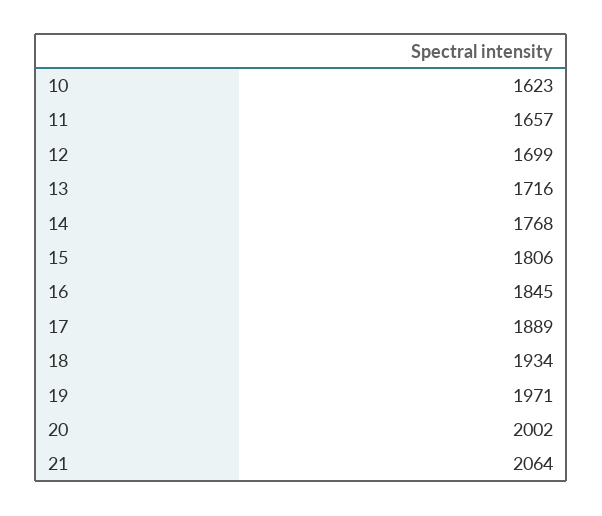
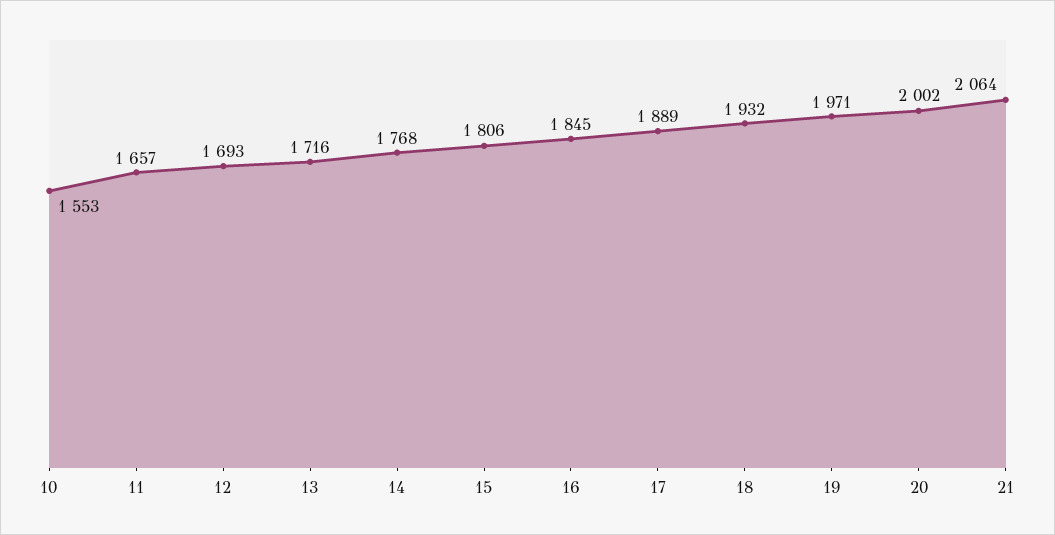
  {
-   "10": 1623,
+   "10": 1553,
    "11": 1657,
-   "12": 1699,
+   "12": 1693,
    "13": 1716,
    "14": 1768,
    "15": 1806,
    "16": 1845,
    "17": 1889,
-   "18": 1934,
+   "18": 1932,
    "19": 1971,
    "20": 2002,
    "21": 2064
  }

